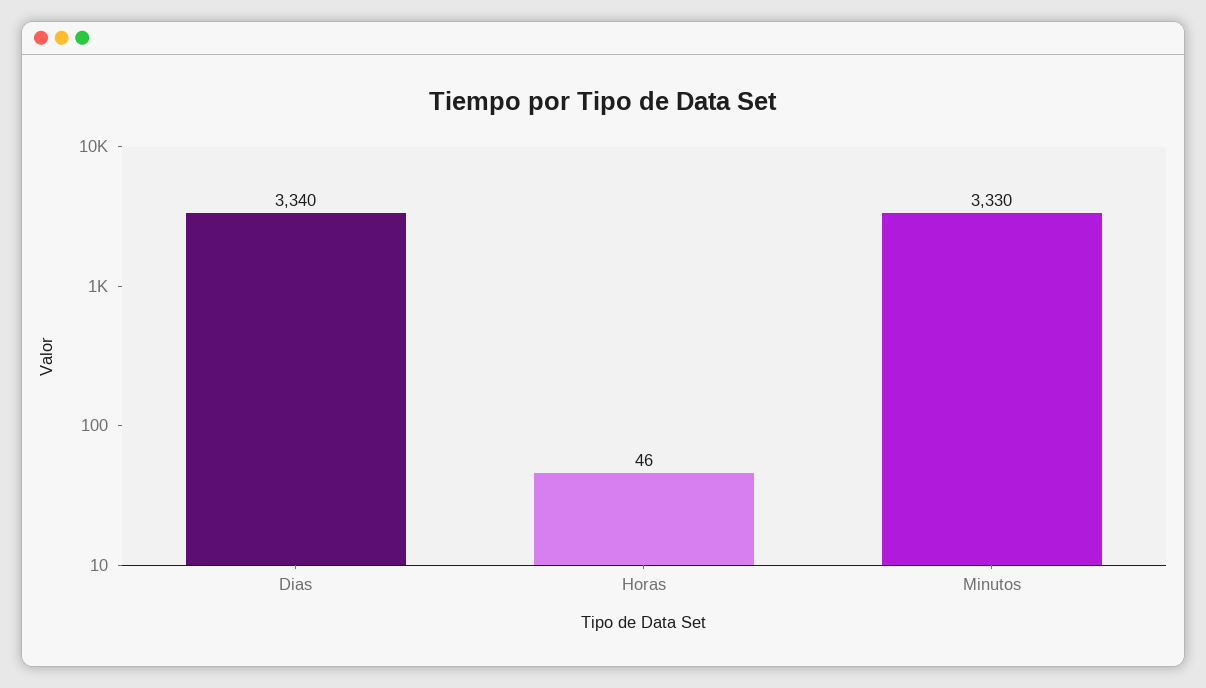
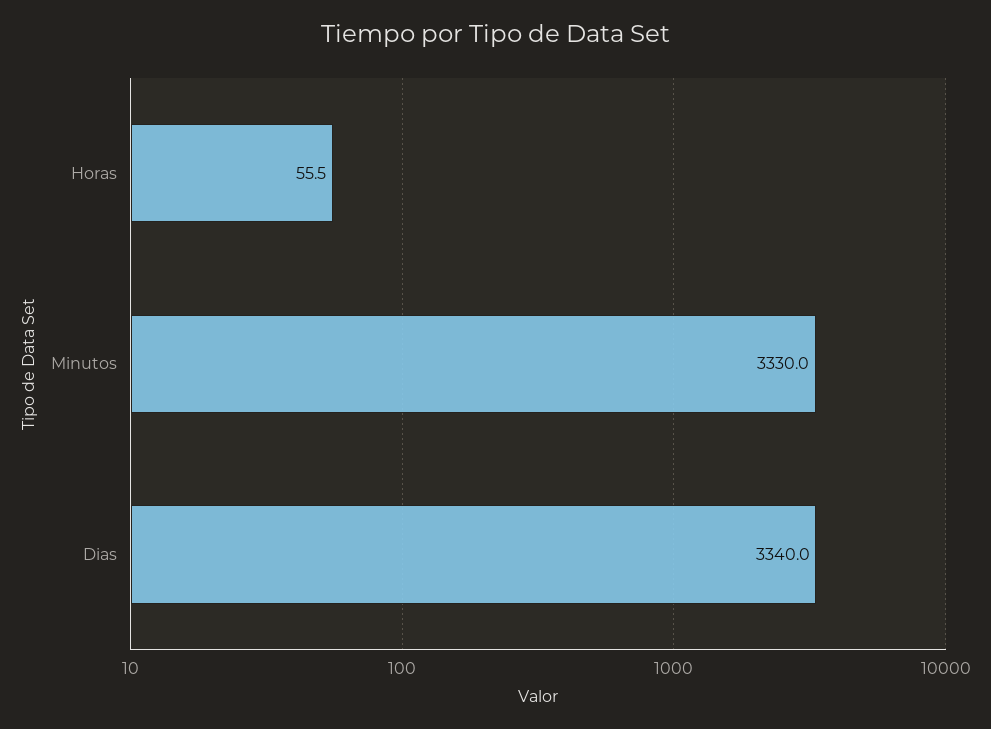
  {
    "Dias": 3340,
-   "Horas": 46,
+   "Horas": 55.5,
    "Minutos": 3330
  }

